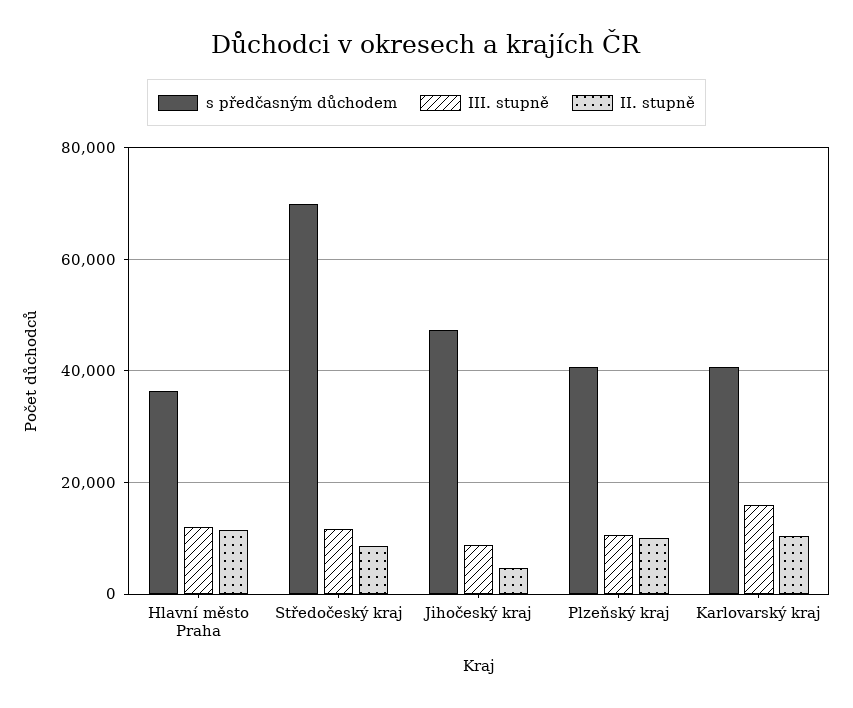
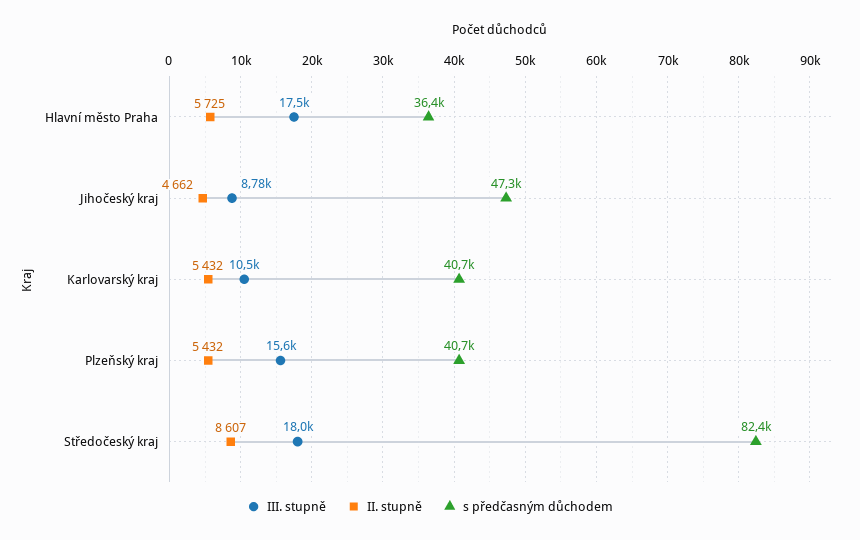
  {
    "s předčasným důchodem": {
      "Hlavní město Praha": 36400,
-     "Středočeský kraj": 70000,
+     "Středočeský kraj": 82400,
      "Jihočeský kraj": 47300,
      "Plzeňský kraj": 40700,
      "Karlovarský kraj": 40700
    },
    "III. stupně": {
-     "Hlavní město Praha": 12000,
+     "Hlavní město Praha": 17500,
-     "Středočeský kraj": 12000,
+     "Středočeský kraj": 18000,
      "Jihočeský kraj": 8780,
-     "Plzeňský kraj": 10000,
+     "Plzeňský kraj": 15600,
-     "Karlovarský kraj": 16000
+     "Karlovarský kraj": 10500
    },
    "II. stupně": {
-     "Hlavní město Praha": 12000,
+     "Hlavní město Praha": 5725,
      "Středočeský kraj": 8607,
      "Jihočeský kraj": 4662,
-     "Plzeňský kraj": 10000,
+     "Plzeňský kraj": 5432,
-     "Karlovarský kraj": 10000
+     "Karlovarský kraj": 5432
    }
  }

